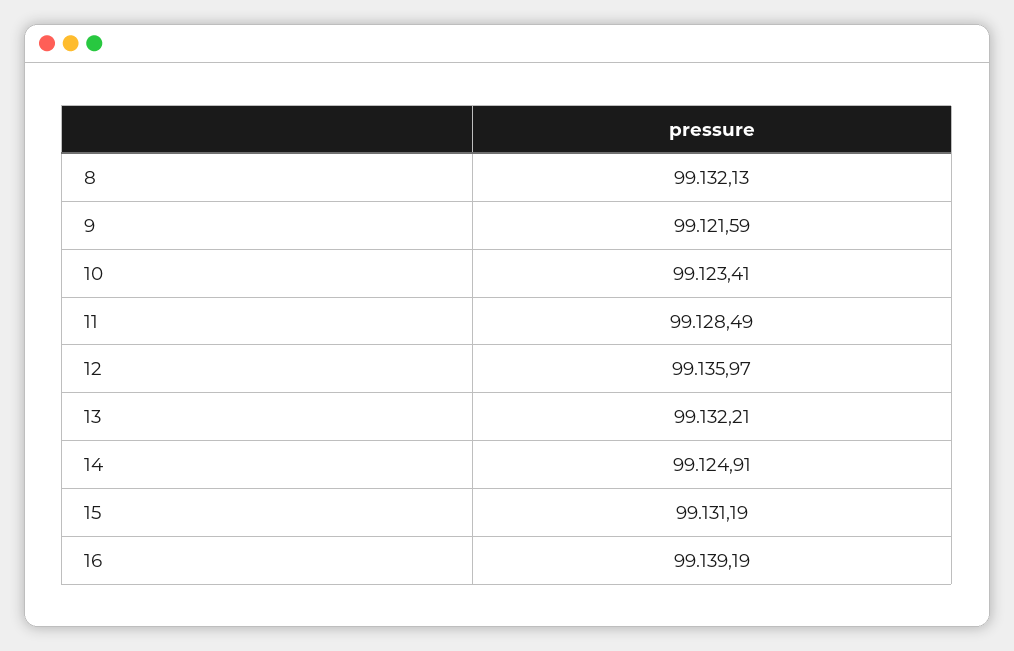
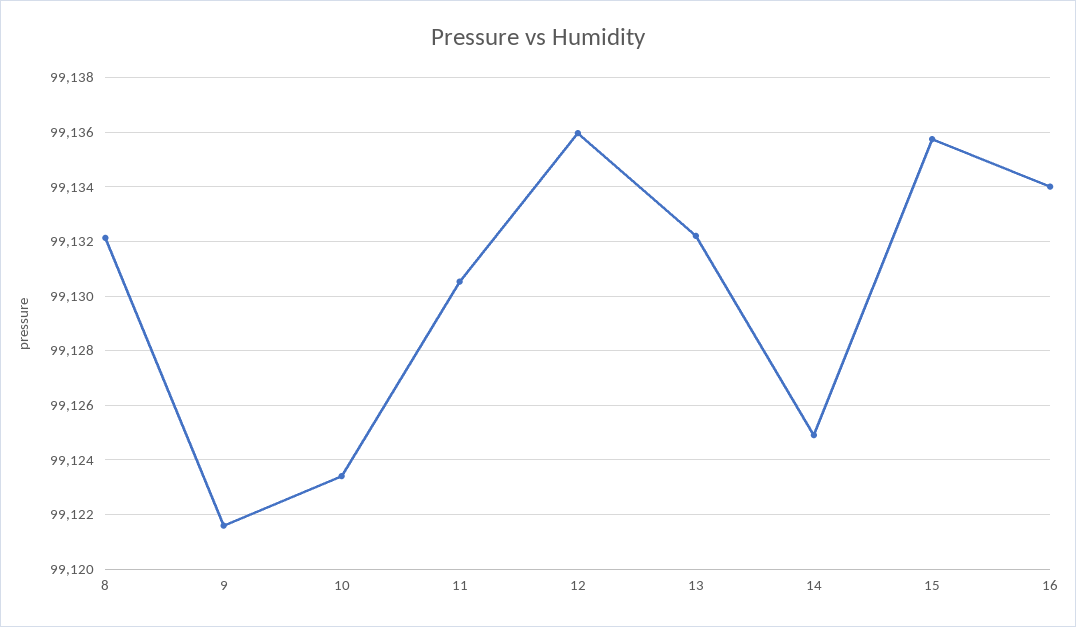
  {
    "8": 99132.13,
    "9": 99121.59,
    "10": 99123.41,
-   "11": 99128.49,
+   "11": 99130.5,
    "12": 99135.97,
    "13": 99132.21,
    "14": 99124.91,
-   "15": 99131.19,
+   "15": 99135.75,
-   "16": 99139.19
+   "16": 99134
  }

